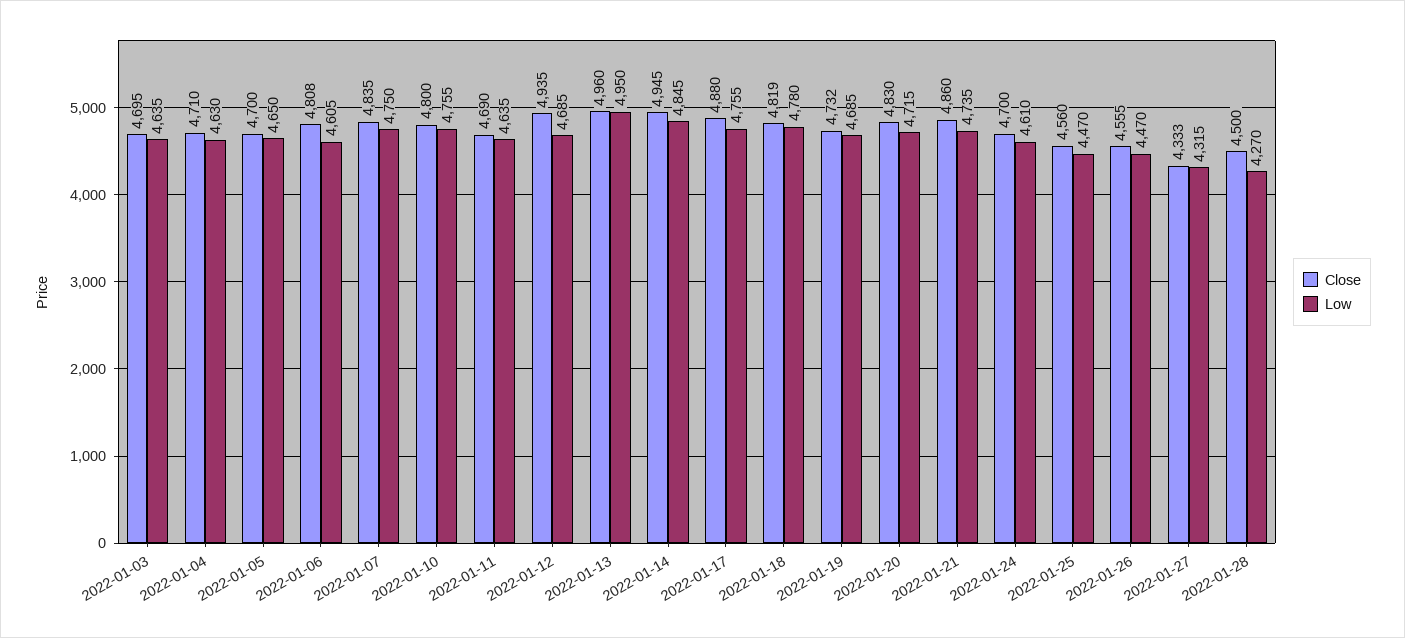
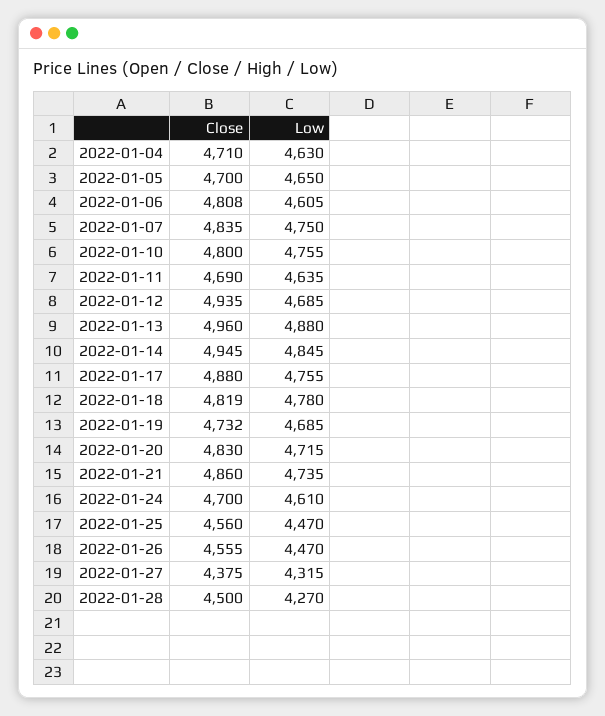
  {
    "Close": {
-     "2022-01-03": 4695,
      "2022-01-04": 4710,
      "2022-01-05": 4700,
      "2022-01-06": 4808,
      "2022-01-07": 4835,
      "2022-01-10": 4800,
      "2022-01-11": 4690,
      "2022-01-12": 4935,
      "2022-01-13": 4960,
      "2022-01-14": 4945,
      "2022-01-17": 4880,
      "2022-01-18": 4819,
      "2022-01-19": 4732,
      "2022-01-20": 4830,
      "2022-01-21": 4860,
      "2022-01-24": 4700,
      "2022-01-25": 4560,
      "2022-01-26": 4555,
-     "2022-01-27": 4333,
+     "2022-01-27": 4375,
      "2022-01-28": 4500
    },
    "Low": {
-     "2022-01-03": 4635,
      "2022-01-04": 4630,
      "2022-01-05": 4650,
      "2022-01-06": 4605,
      "2022-01-07": 4750,
      "2022-01-10": 4755,
      "2022-01-11": 4635,
      "2022-01-12": 4685,
-     "2022-01-13": 4950,
+     "2022-01-13": 4880,
      "2022-01-14": 4845,
      "2022-01-17": 4755,
      "2022-01-18": 4780,
      "2022-01-19": 4685,
      "2022-01-20": 4715,
      "2022-01-21": 4735,
      "2022-01-24": 4610,
      "2022-01-25": 4470,
      "2022-01-26": 4470,
      "2022-01-27": 4315,
      "2022-01-28": 4270
    }
  }

